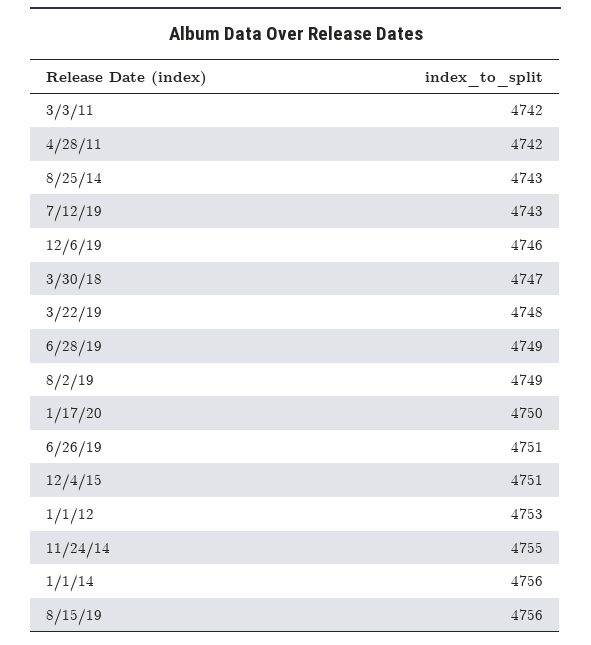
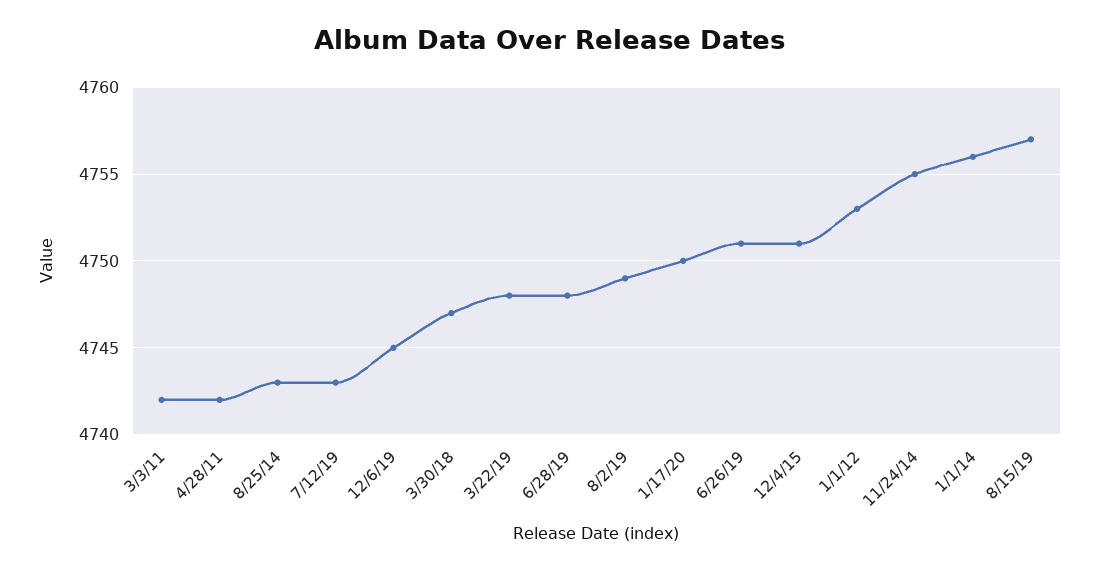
  {
    "3/3/11": 4742,
    "4/28/11": 4742,
    "8/25/14": 4743,
    "7/12/19": 4743,
-   "12/6/19": 4746,
+   "12/6/19": 4745,
    "3/30/18": 4747,
    "3/22/19": 4748,
-   "6/28/19": 4749,
+   "6/28/19": 4748,
    "8/2/19": 4749,
    "1/17/20": 4750,
    "6/26/19": 4751,
    "12/4/15": 4751,
    "1/1/12": 4753,
    "11/24/14": 4755,
    "1/1/14": 4756,
-   "8/15/19": 4756
+   "8/15/19": 4757
  }

